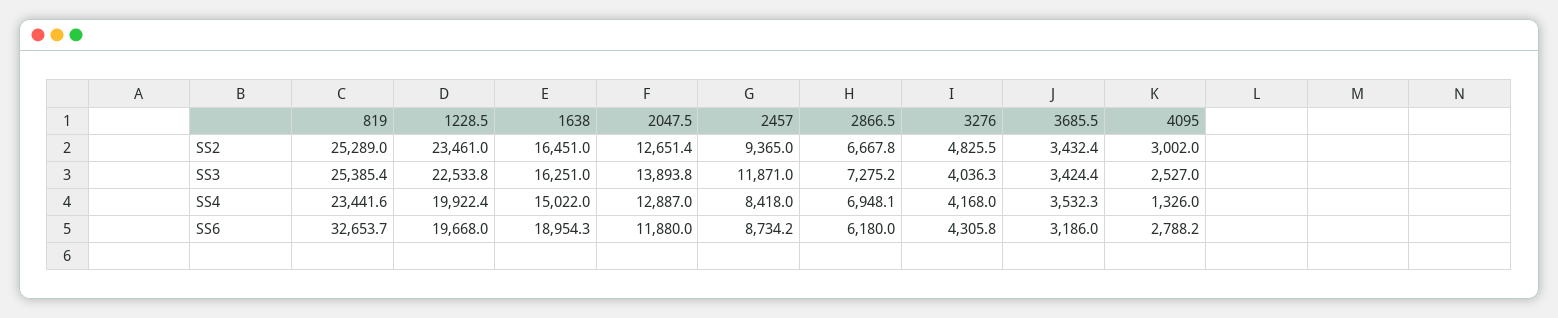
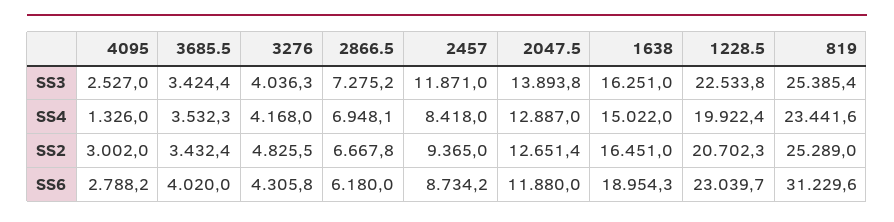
  {
    "819": {
      "SS2": 25289,
      "SS3": 25385.4,
      "SS4": 23441.6,
-     "SS6": 32653.7
+     "SS6": 31229.6
    },
    "1228.5": {
-     "SS2": 23461,
+     "SS2": 20702.3,
      "SS3": 22533.8,
      "SS4": 19922.4,
-     "SS6": 19668
+     "SS6": 23039.7
    },
    "1638": {
      "SS2": 16451,
      "SS3": 16251,
      "SS4": 15022,
      "SS6": 18954.3
    },
    "2047.5": {
      "SS2": 12651.4,
      "SS3": 13893.8,
      "SS4": 12887,
      "SS6": 11880
    },
    "2457": {
      "SS2": 9365,
      "SS3": 11871,
      "SS4": 8418,
      "SS6": 8734.2
    },
    "2866.5": {
      "SS2": 6667.8,
      "SS3": 7275.2,
      "SS4": 6948.1,
      "SS6": 6180
    },
    "3276": {
      "SS2": 4825.5,
      "SS3": 4036.3,
      "SS4": 4168,
      "SS6": 4305.8
    },
    "3685.5": {
      "SS2": 3432.4,
      "SS3": 3424.4,
      "SS4": 3532.3,
-     "SS6": 3186
+     "SS6": 4020
    },
    "4095": {
      "SS2": 3002,
      "SS3": 2527,
      "SS4": 1326,
      "SS6": 2788.2
    }
  }

